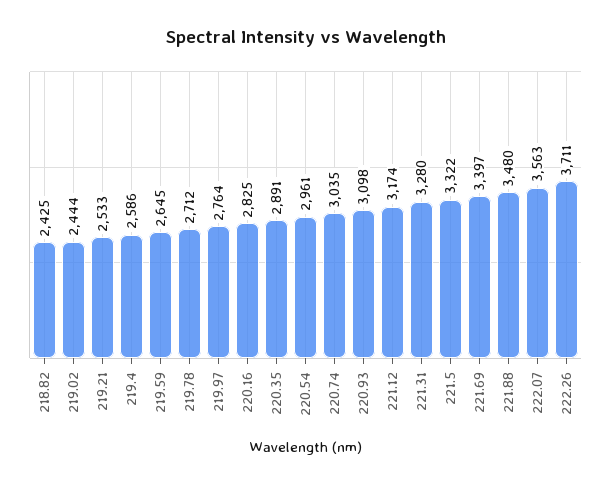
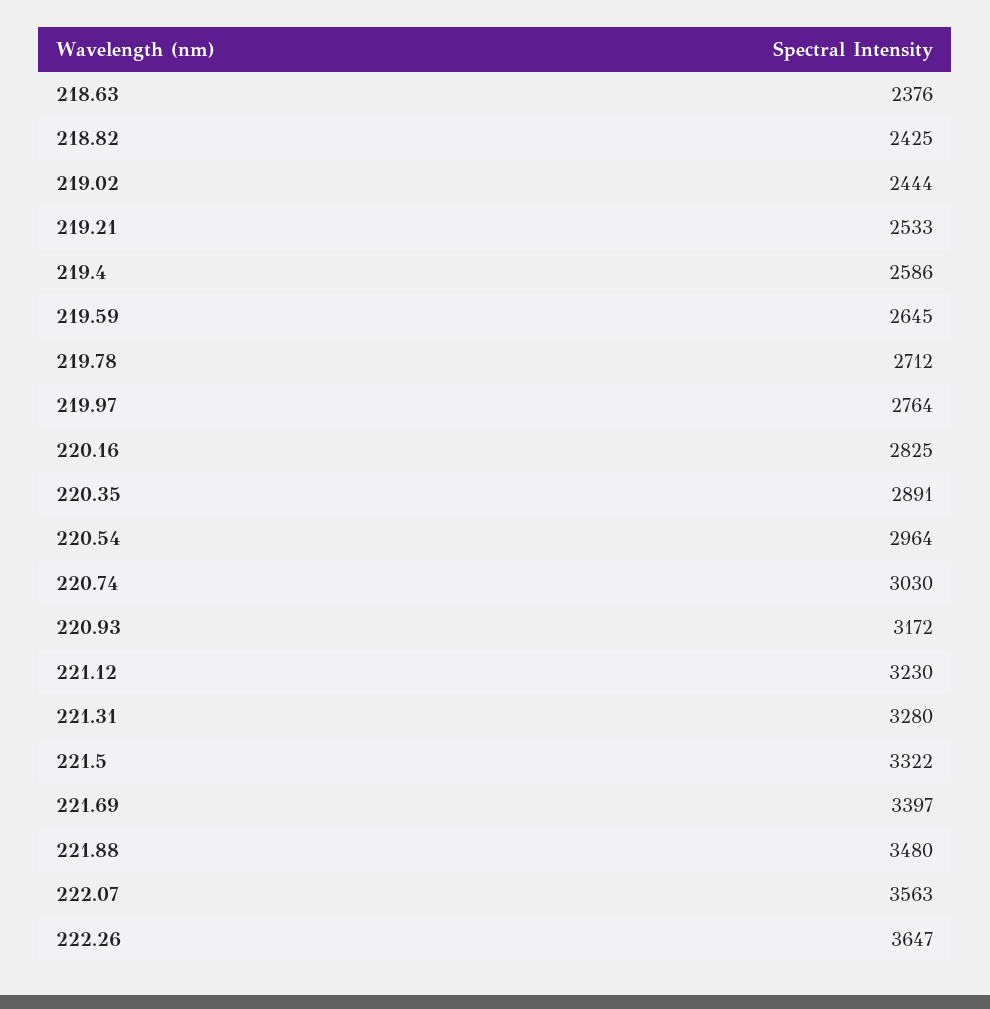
  {
    "218.82": 2425,
    "219.02": 2444,
    "219.21": 2533,
    "219.4": 2586,
    "219.59": 2645,
    "219.78": 2712,
    "219.97": 2764,
    "220.16": 2825,
    "220.35": 2891,
-   "220.54": 2961,
+   "220.54": 2964,
-   "220.74": 3035,
+   "220.74": 3030,
-   "220.93": 3098,
+   "220.93": 3172,
-   "221.12": 3174,
+   "221.12": 3230,
    "221.31": 3280,
    "221.5": 3322,
    "221.69": 3397,
    "221.88": 3480,
    "222.07": 3563,
-   "222.26": 3711
+   "222.26": 3647,
+   "218.63": 2376
  }

